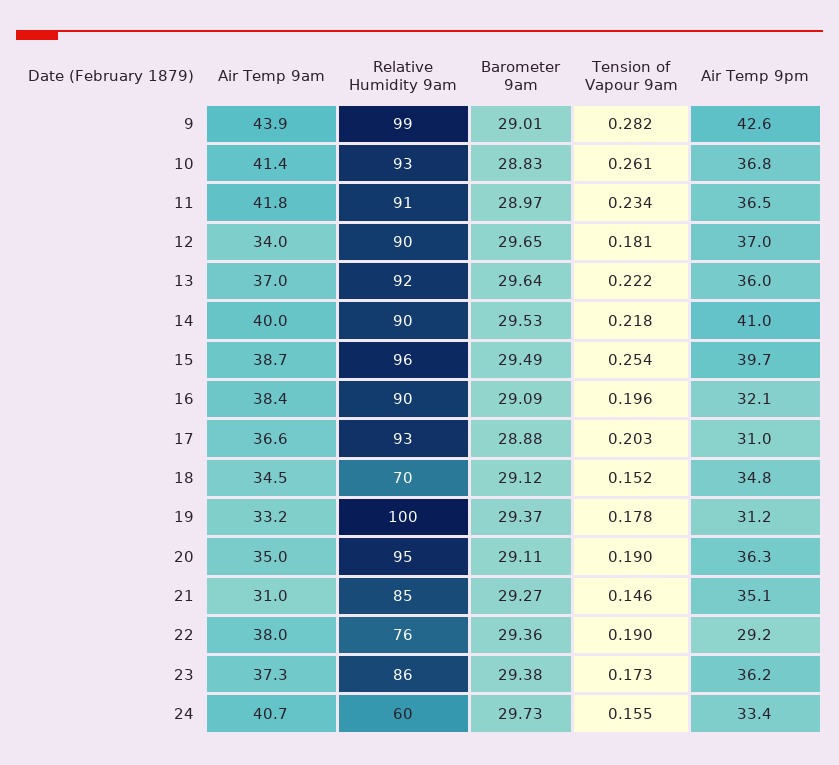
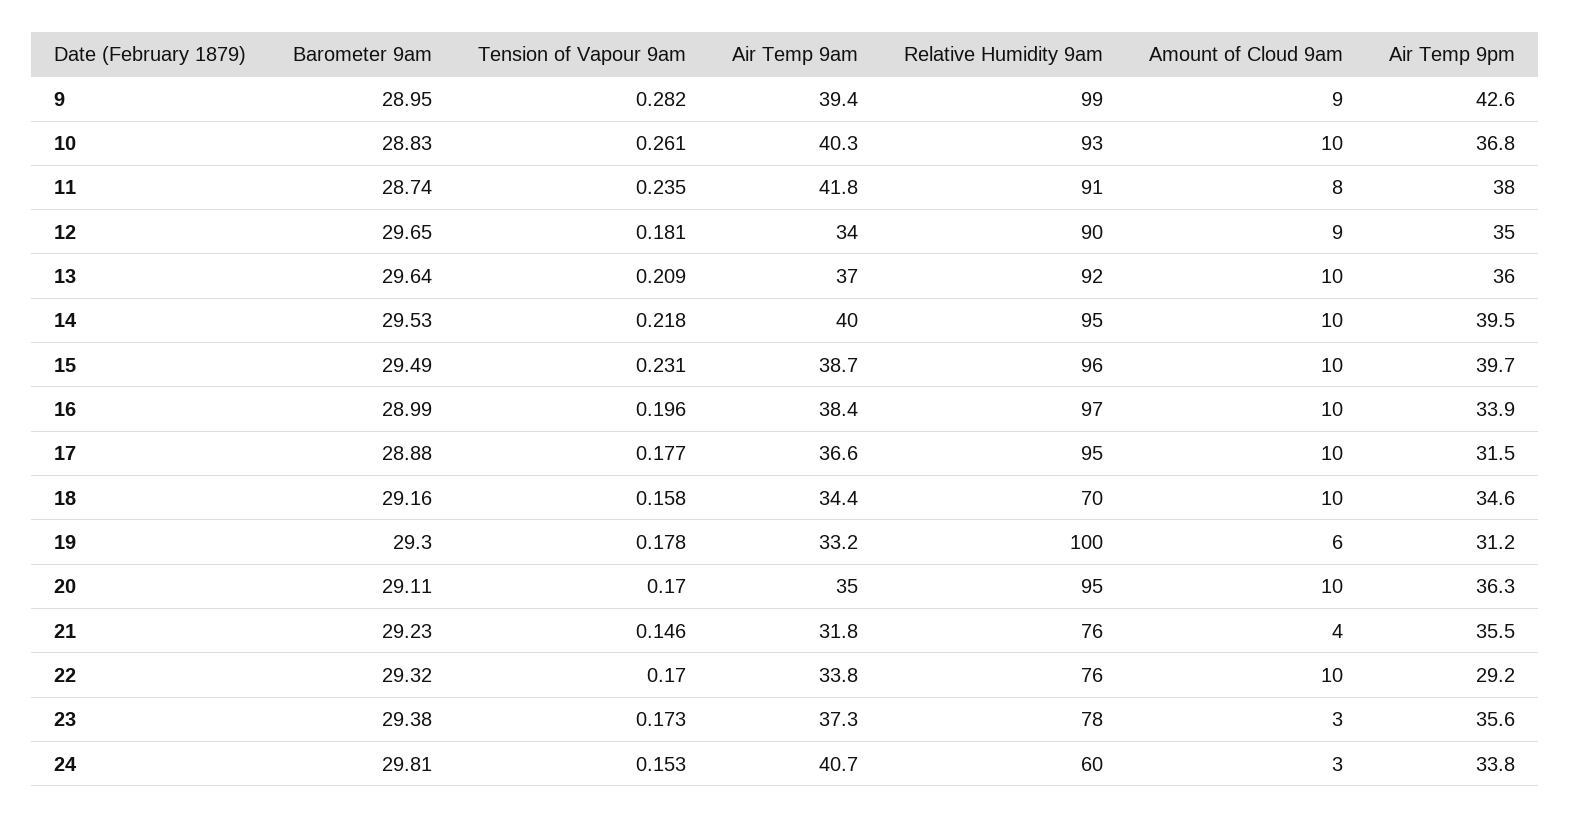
  {
    "Air Temp 9am": {
-     "9": 43.9,
+     "9": 39.4,
-     "10": 41.4,
+     "10": 40.3,
      "11": 41.8,
      "12": 34,
      "13": 37,
      "14": 40,
      "15": 38.7,
      "16": 38.4,
      "17": 36.6,
-     "18": 34.5,
+     "18": 34.4,
      "19": 33.2,
      "20": 35,
-     "21": 31,
+     "21": 31.8,
-     "22": 38,
+     "22": 33.8,
      "23": 37.3,
      "24": 40.7
    },
    "Relative Humidity 9am": {
      "9": 99,
      "10": 93,
      "11": 91,
      "12": 90,
      "13": 92,
-     "14": 90,
+     "14": 95,
      "15": 96,
-     "16": 90,
+     "16": 97,
-     "17": 93,
+     "17": 95,
      "18": 70,
      "19": 100,
      "20": 95,
-     "21": 85,
+     "21": 76,
      "22": 76,
-     "23": 86,
+     "23": 78,
      "24": 60
    },
    "Barometer 9am": {
-     "9": 29.01,
+     "9": 28.95,
      "10": 28.83,
-     "11": 28.97,
+     "11": 28.74,
      "12": 29.65,
      "13": 29.64,
      "14": 29.53,
      "15": 29.49,
-     "16": 29.09,
+     "16": 28.99,
      "17": 28.88,
-     "18": 29.12,
+     "18": 29.16,
-     "19": 29.37,
+     "19": 29.3,
      "20": 29.11,
-     "21": 29.27,
+     "21": 29.23,
-     "22": 29.36,
+     "22": 29.32,
      "23": 29.38,
-     "24": 29.73
+     "24": 29.81
    },
    "Tension of Vapour 9am": {
      "9": 0.282,
      "10": 0.261,
-     "11": 0.234,
+     "11": 0.235,
      "12": 0.181,
-     "13": 0.222,
+     "13": 0.209,
      "14": 0.218,
-     "15": 0.254,
+     "15": 0.231,
      "16": 0.196,
-     "17": 0.203,
+     "17": 0.177,
-     "18": 0.152,
+     "18": 0.158,
      "19": 0.178,
-     "20": 0.19,
+     "20": 0.17,
      "21": 0.146,
-     "22": 0.19,
+     "22": 0.17,
      "23": 0.173,
-     "24": 0.155
+     "24": 0.153
    },
    "Air Temp 9pm": {
      "9": 42.6,
      "10": 36.8,
-     "11": 36.5,
+     "11": 38,
-     "12": 37,
+     "12": 35,
      "13": 36,
-     "14": 41,
+     "14": 39.5,
      "15": 39.7,
-     "16": 32.1,
+     "16": 33.9,
-     "17": 31,
+     "17": 31.5,
-     "18": 34.8,
+     "18": 34.6,
      "19": 31.2,
      "20": 36.3,
-     "21": 35.1,
+     "21": 35.5,
      "22": 29.2,
-     "23": 36.2,
+     "23": 35.6,
-     "24": 33.4
+     "24": 33.8
-   }
+   },
+   "Amount of Cloud 9am": {
+     "9": 9,
+     "10": 10,
+     "11": 8,
+     "12": 9,
+     "13": 10,
+     "14": 10,
+     "15": 10,
+     "16": 10,
+     "17": 10,
+     "18": 10,
+     "19": 6,
+     "20": 10,
+     "21": 4,
+     "22": 10,
+     "23": 3,
+     "24": 3
+   }
  }

